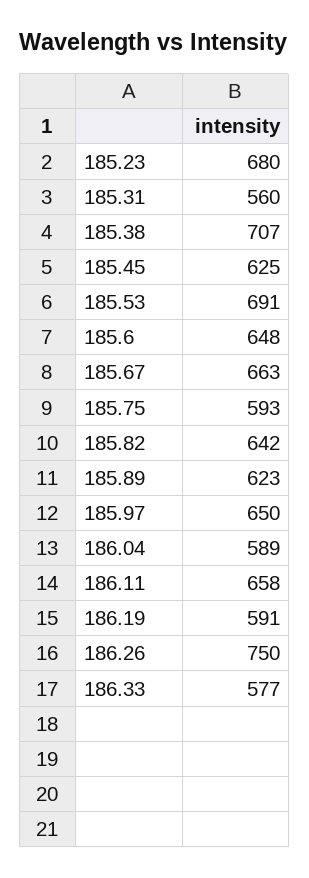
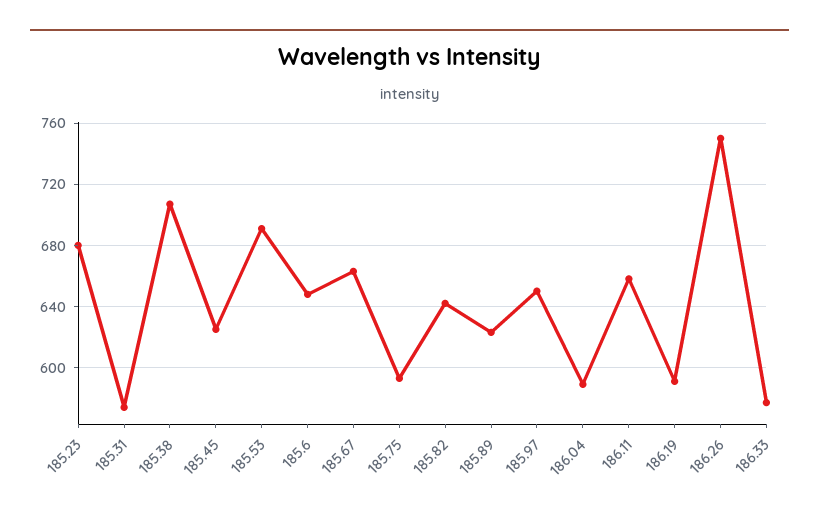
  {
    "185.23": 680,
-   "185.31": 560,
+   "185.31": 575,
    "185.38": 707,
    "185.45": 625,
    "185.53": 691,
    "185.6": 648,
    "185.67": 663,
    "185.75": 593,
    "185.82": 642,
    "185.89": 623,
    "185.97": 650,
    "186.04": 589,
    "186.11": 658,
    "186.19": 591,
    "186.26": 750,
    "186.33": 577
  }

